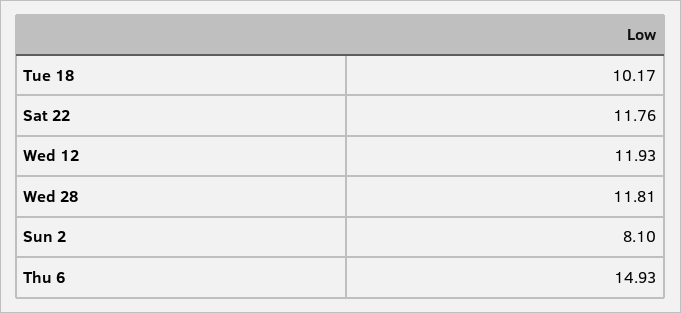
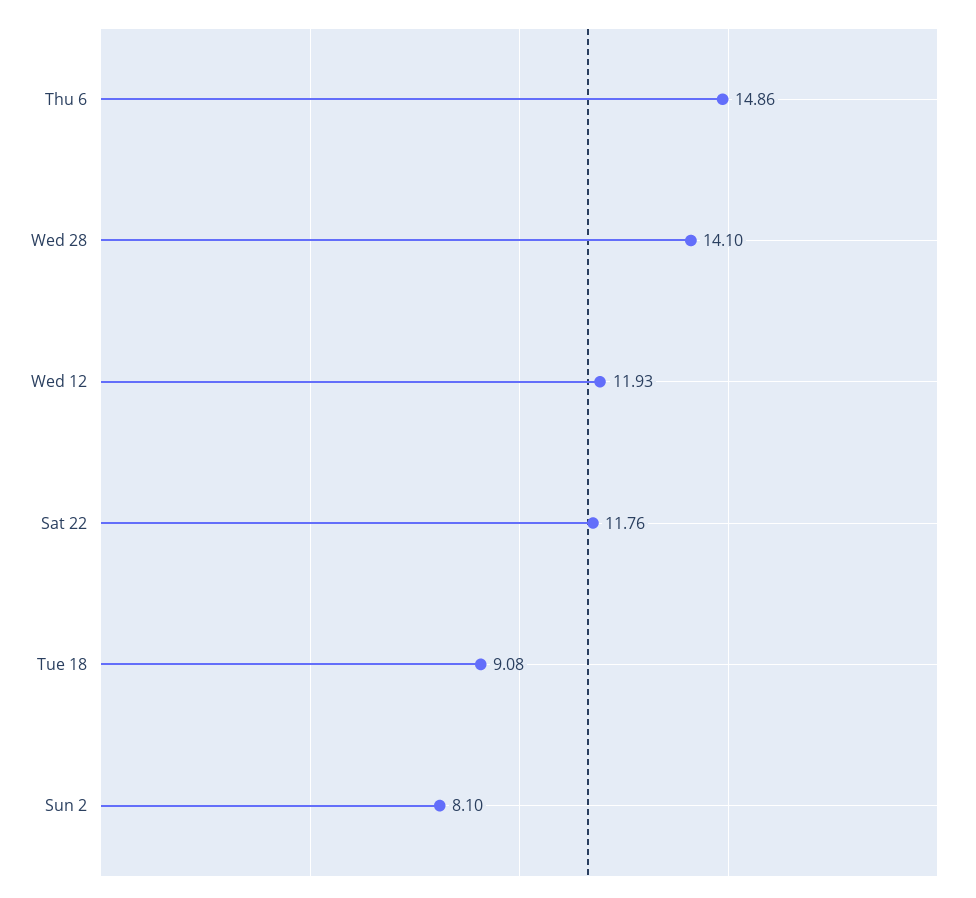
  {
-   "Tue 18": 10.17,
+   "Tue 18": 9.08,
    "Sat 22": 11.76,
    "Wed 12": 11.93,
-   "Wed 28": 11.81,
+   "Wed 28": 14.1,
    "Sun 2": 8.1,
-   "Thu 6": 14.93
+   "Thu 6": 14.86
  }

